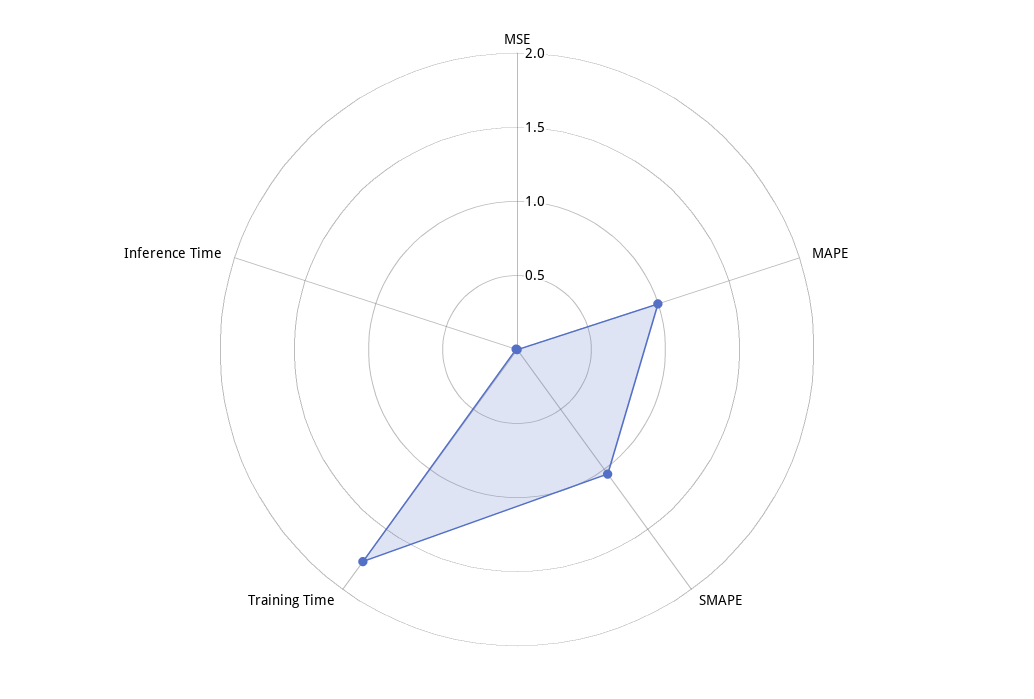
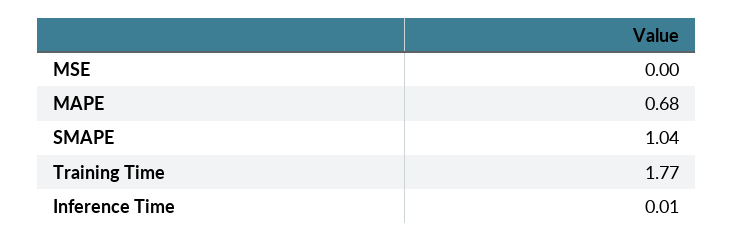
  {
    "MSE": 0,
-   "MAPE": 1,
+   "MAPE": 0.68,
    "SMAPE": 1.04,
    "Training Time": 1.77,
    "Inference Time": 0.01
  }

